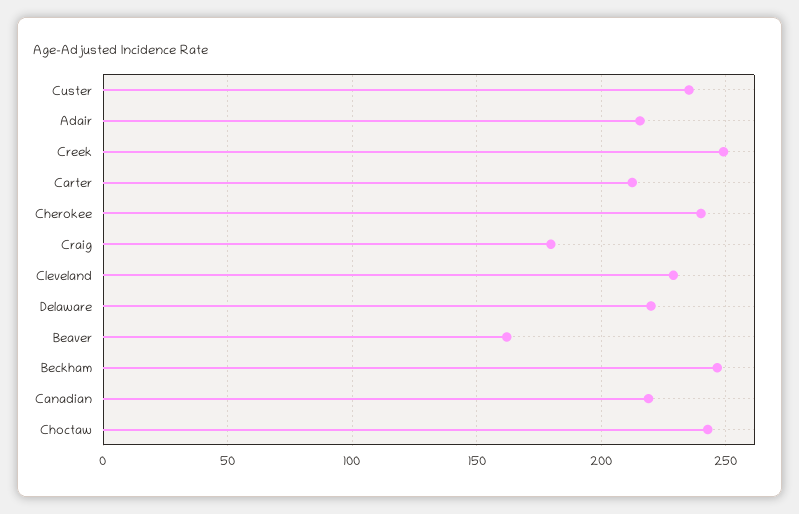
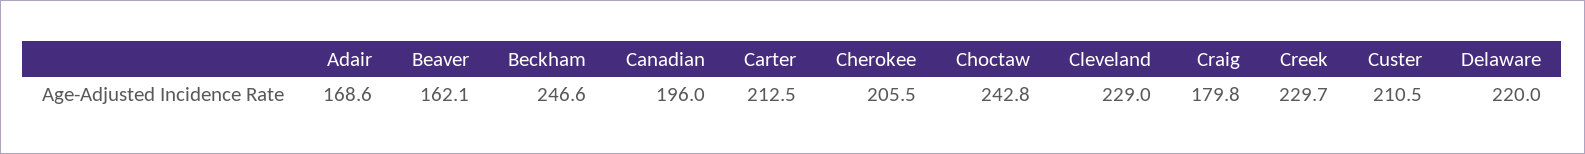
  {
-   "Custer": 235,
+   "Custer": 210.5,
-   "Adair": 215,
+   "Adair": 168.6,
-   "Creek": 250,
+   "Creek": 229.7,
    "Carter": 212.5,
-   "Cherokee": 240,
+   "Cherokee": 205.5,
    "Craig": 179.8,
    "Cleveland": 229,
    "Delaware": 220,
    "Beaver": 162.1,
    "Beckham": 246.6,
-   "Canadian": 220,
+   "Canadian": 196,
    "Choctaw": 242.8
  }

